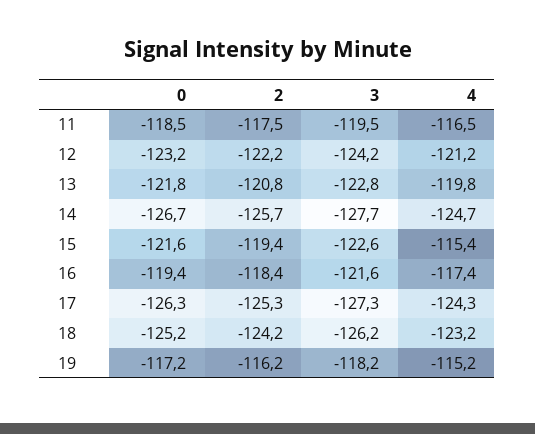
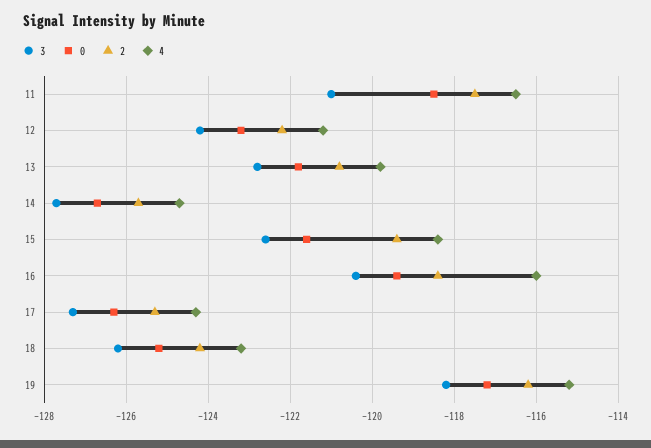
  {
    "0": {
      "11": -118.5,
      "12": -123.2,
      "13": -121.8,
      "14": -126.7,
      "15": -121.6,
      "16": -119.4,
      "17": -126.3,
      "18": -125.2,
      "19": -117.2
    },
    "2": {
      "11": -117.5,
      "12": -122.2,
      "13": -120.8,
      "14": -125.7,
      "15": -119.4,
      "16": -118.4,
      "17": -125.3,
      "18": -124.2,
      "19": -116.2
    },
    "3": {
-     "11": -119.5,
+     "11": -121,
      "12": -124.2,
      "13": -122.8,
      "14": -127.7,
      "15": -122.6,
-     "16": -121.6,
+     "16": -120.5,
      "17": -127.3,
      "18": -126.2,
      "19": -118.2
    },
    "4": {
      "11": -116.5,
      "12": -121.2,
      "13": -119.8,
      "14": -124.7,
-     "15": -115.4,
+     "15": -118.5,
-     "16": -117.4,
+     "16": -116,
      "17": -124.3,
      "18": -123.2,
      "19": -115.2
    }
  }

